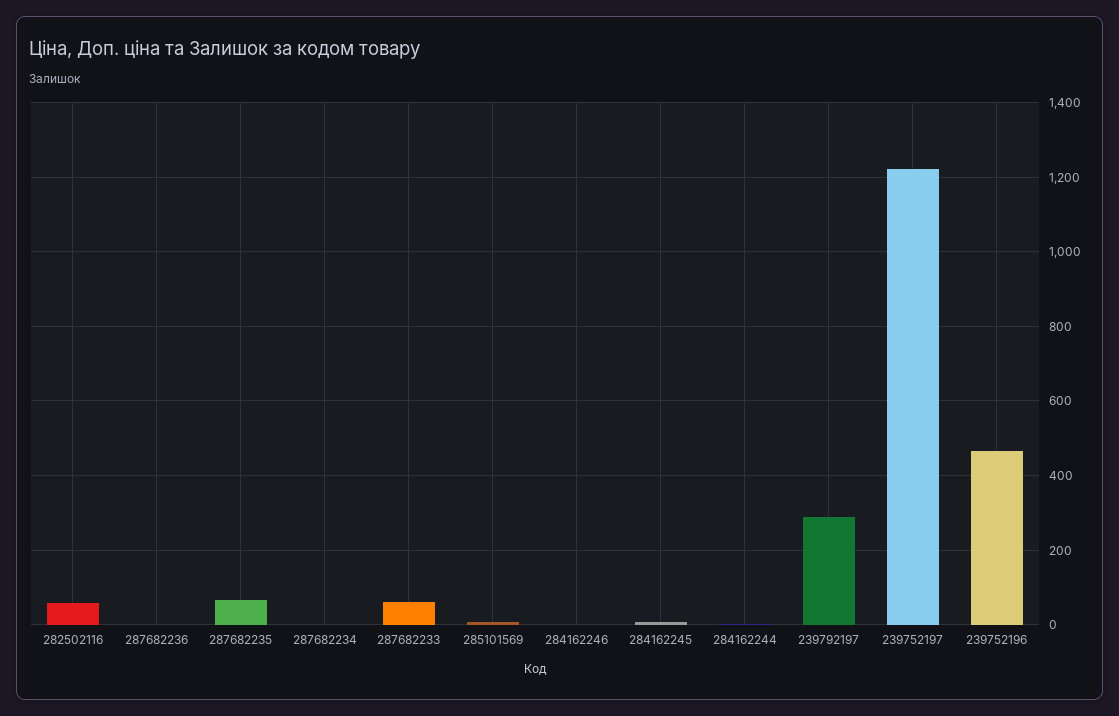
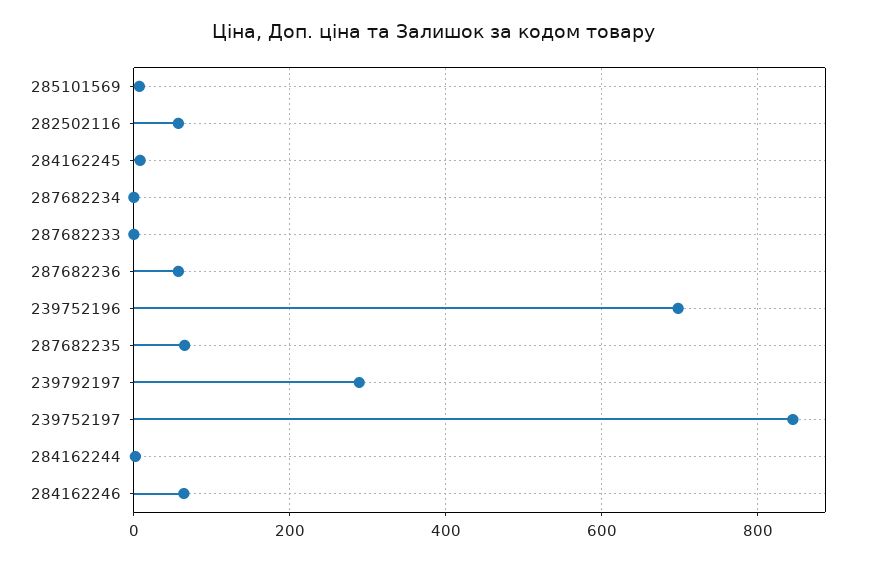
  {
    "282502116": 60,
-   "287682236": 0,
+   "287682236": 60,
    "287682235": 60,
    "287682234": 0,
-   "287682233": 60,
+   "287682233": 0,
    "285101569": 0,
-   "284162246": 0,
+   "284162246": 60,
    "284162245": 0,
    "284162244": 0,
    "239792197": 280,
-   "239752197": 1220,
+   "239752197": 840,
-   "239752196": 460
+   "239752196": 700
  }

